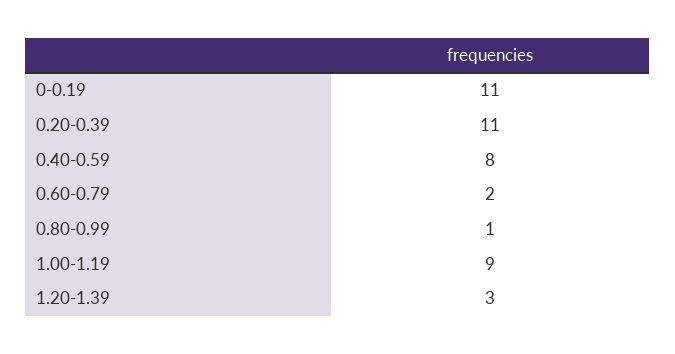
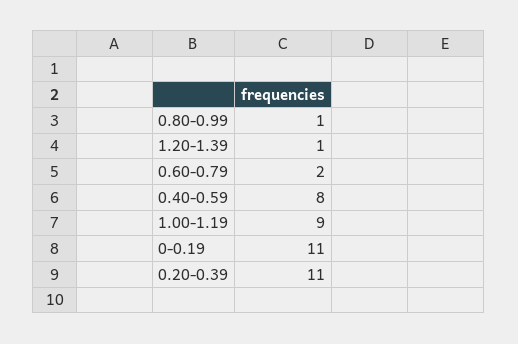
  {
    "0-0.19": 11,
    "0.20-0.39": 11,
    "0.40-0.59": 8,
    "0.60-0.79": 2,
    "0.80-0.99": 1,
    "1.00-1.19": 9,
-   "1.20-1.39": 3
+   "1.20-1.39": 1
  }

